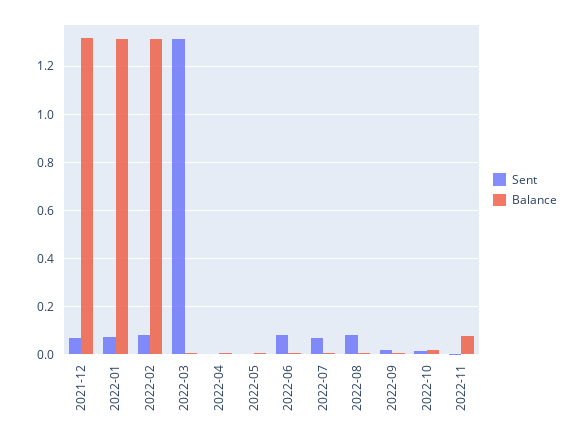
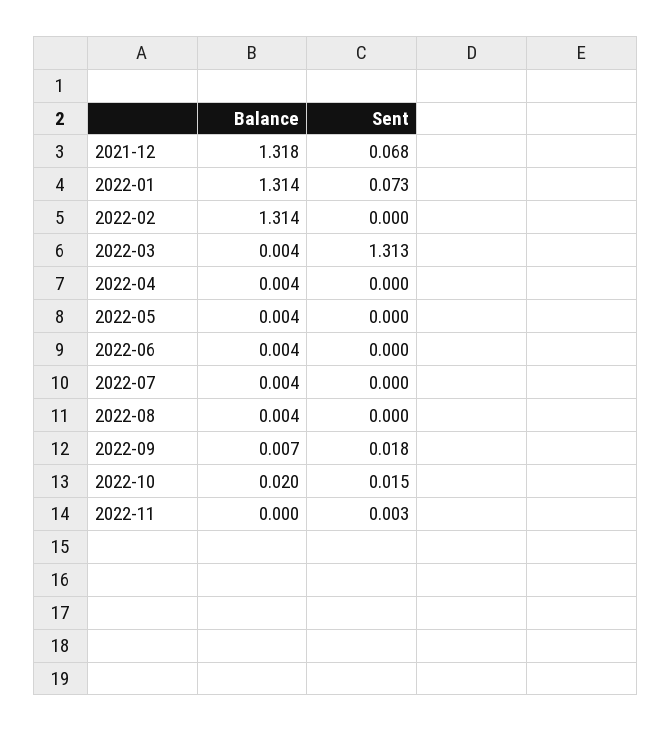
  {
    "Sent": {
      "2021-12": 0.068,
      "2022-01": 0.073,
-     "2022-02": 0.075,
+     "2022-02": 0,
      "2022-03": 1.313,
      "2022-04": 0,
      "2022-05": 0,
-     "2022-06": 0.075,
+     "2022-06": 0,
-     "2022-07": 0.075,
+     "2022-07": 0,
-     "2022-08": 0.075,
+     "2022-08": 0,
      "2022-09": 0.018,
      "2022-10": 0.015,
      "2022-11": 0.003
    },
    "Balance": {
      "2021-12": 1.318,
      "2022-01": 1.314,
      "2022-02": 1.314,
      "2022-03": 0.004,
      "2022-04": 0.004,
      "2022-05": 0.004,
      "2022-06": 0.004,
      "2022-07": 0.004,
      "2022-08": 0.004,
      "2022-09": 0.007,
      "2022-10": 0.02,
-     "2022-11": 0.075
+     "2022-11": 0
    }
  }

